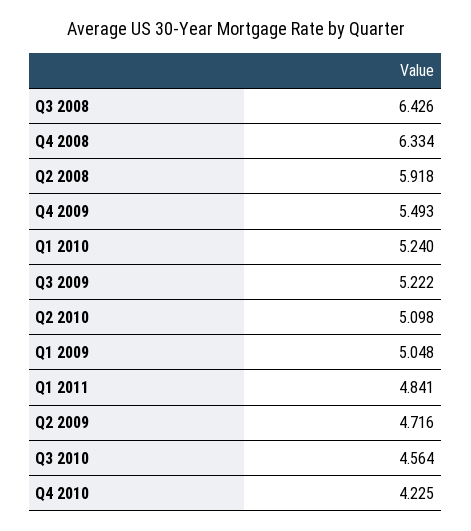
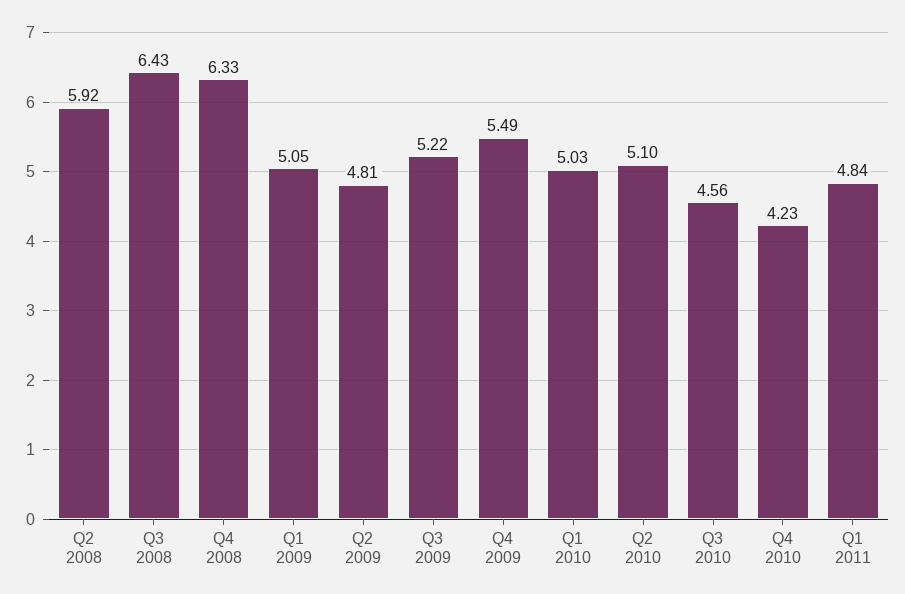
  {
    "Q3 2008": 6.426,
    "Q4 2008": 6.334,
    "Q2 2008": 5.918,
    "Q4 2009": 5.493,
-   "Q1 2010": 5.24,
+   "Q1 2010": 5.03,
    "Q3 2009": 5.222,
    "Q2 2010": 5.098,
    "Q1 2009": 5.048,
    "Q1 2011": 4.841,
-   "Q2 2009": 4.716,
+   "Q2 2009": 4.81,
    "Q3 2010": 4.564,
    "Q4 2010": 4.225
  }

